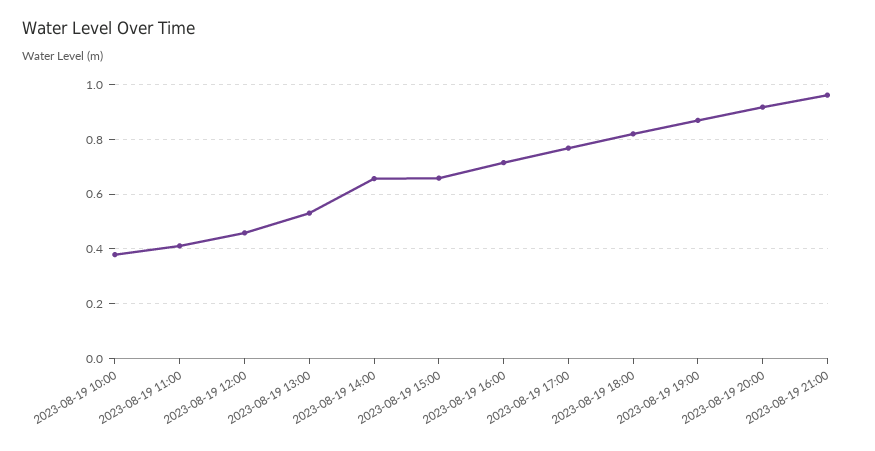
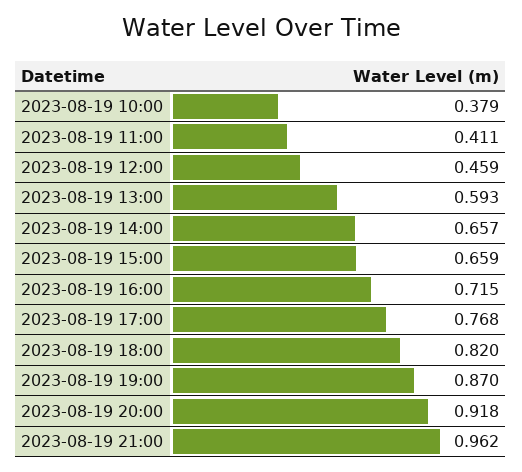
  {
    "2023-08-19 10:00": 0.379,
    "2023-08-19 11:00": 0.411,
    "2023-08-19 12:00": 0.459,
-   "2023-08-19 13:00": 0.525,
+   "2023-08-19 13:00": 0.593,
    "2023-08-19 14:00": 0.657,
    "2023-08-19 15:00": 0.659,
    "2023-08-19 16:00": 0.715,
    "2023-08-19 17:00": 0.768,
    "2023-08-19 18:00": 0.82,
    "2023-08-19 19:00": 0.87,
    "2023-08-19 20:00": 0.918,
    "2023-08-19 21:00": 0.962
  }

